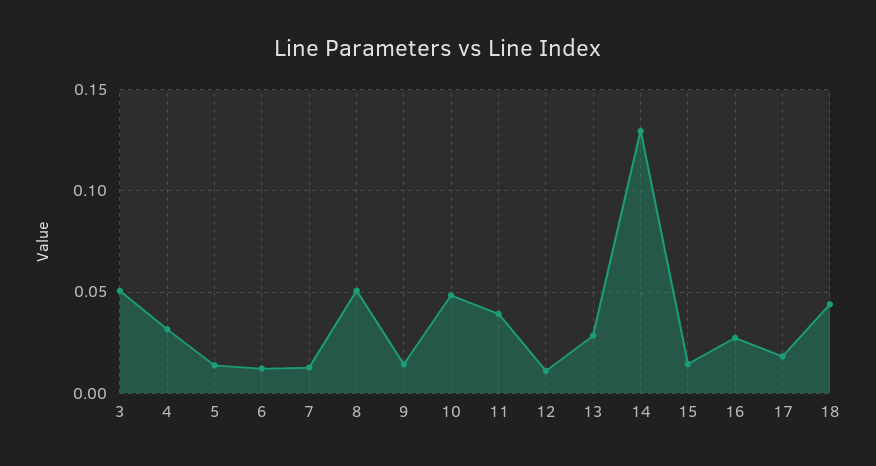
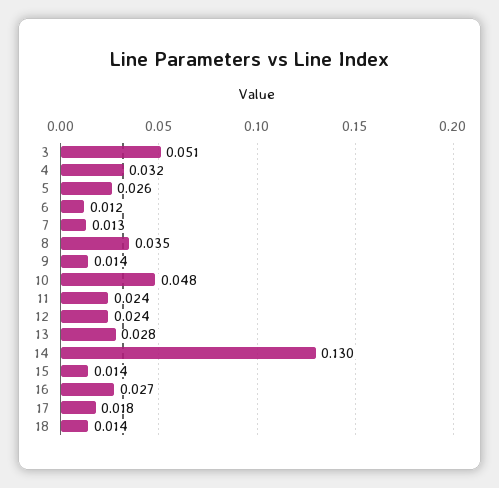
  {
    "3": 0.051,
    "4": 0.032,
-   "5": 0.015,
+   "5": 0.026,
    "6": 0.012,
    "7": 0.013,
-   "8": 0.05,
+   "8": 0.035,
    "9": 0.014,
    "10": 0.048,
-   "11": 0.04,
+   "11": 0.024,
-   "12": 0.01,
+   "12": 0.024,
    "13": 0.028,
    "14": 0.13,
    "15": 0.014,
    "16": 0.027,
    "17": 0.018,
-   "18": 0.045
+   "18": 0.014
  }

